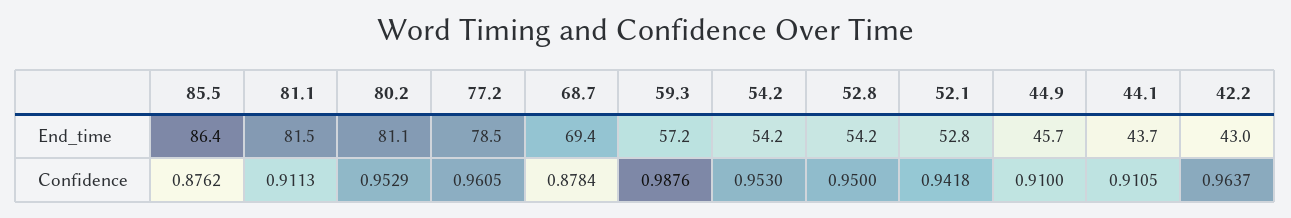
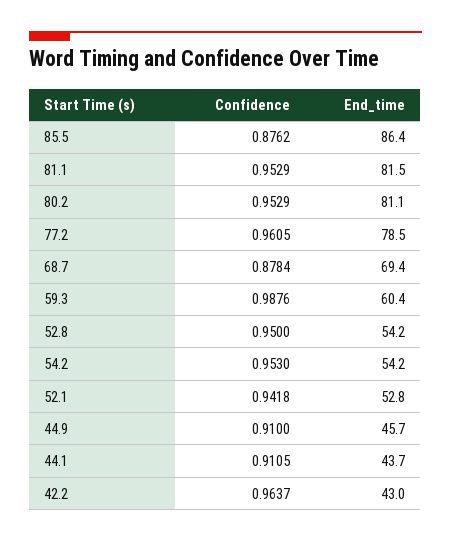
  {
    "85.5": {
      "End_time": 86.4,
      "Confidence": 0.8762
    },
    "81.1": {
      "End_time": 81.5,
-     "Confidence": 0.9113
+     "Confidence": 0.9529
    },
    "80.2": {
      "End_time": 81.1,
      "Confidence": 0.9529
    },
    "77.2": {
      "End_time": 78.5,
      "Confidence": 0.9605
    },
    "68.7": {
      "End_time": 69.4,
      "Confidence": 0.8784
    },
    "59.3": {
-     "End_time": 57.2,
+     "End_time": 60.4,
      "Confidence": 0.9876
    },
    "54.2": {
      "End_time": 54.2,
      "Confidence": 0.953
    },
    "52.8": {
      "End_time": 54.2,
      "Confidence": 0.95
    },
    "52.1": {
      "End_time": 52.8,
      "Confidence": 0.9418
    },
    "44.9": {
      "End_time": 45.7,
      "Confidence": 0.91
    },
    "44.1": {
      "End_time": 43.7,
      "Confidence": 0.9105
    },
    "42.2": {
      "End_time": 43,
      "Confidence": 0.9637
    }
  }

